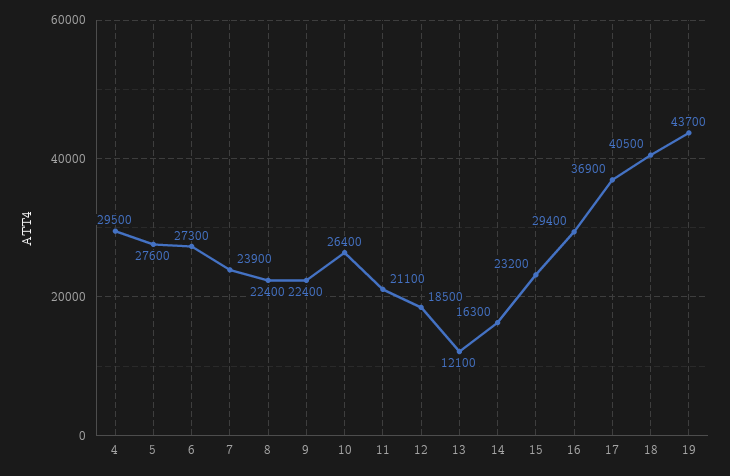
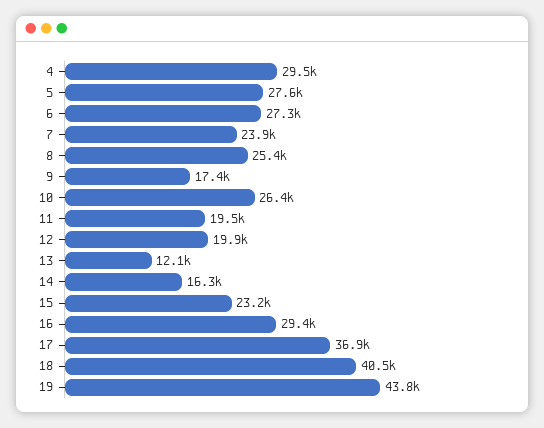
  {
    "4": 29500,
    "5": 27600,
    "6": 27300,
    "7": 23900,
-   "8": 22400,
+   "8": 25400,
-   "9": 22400,
+   "9": 17400,
    "10": 26400,
-   "11": 21100,
+   "11": 19500,
-   "12": 18500,
+   "12": 19900,
    "13": 12100,
    "14": 16300,
    "15": 23200,
    "16": 29400,
    "17": 36900,
    "18": 40500,
-   "19": 43700
+   "19": 43800
  }

